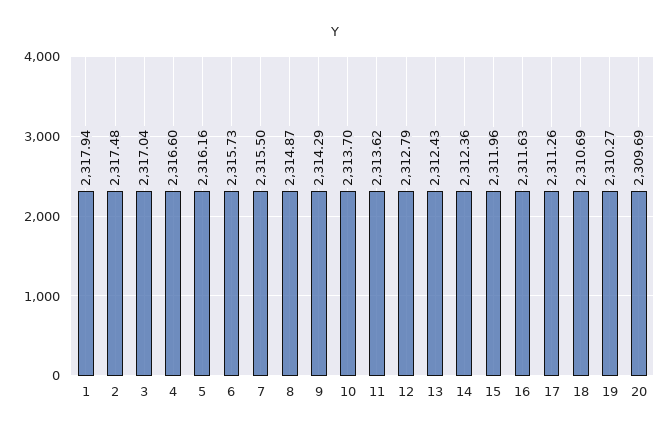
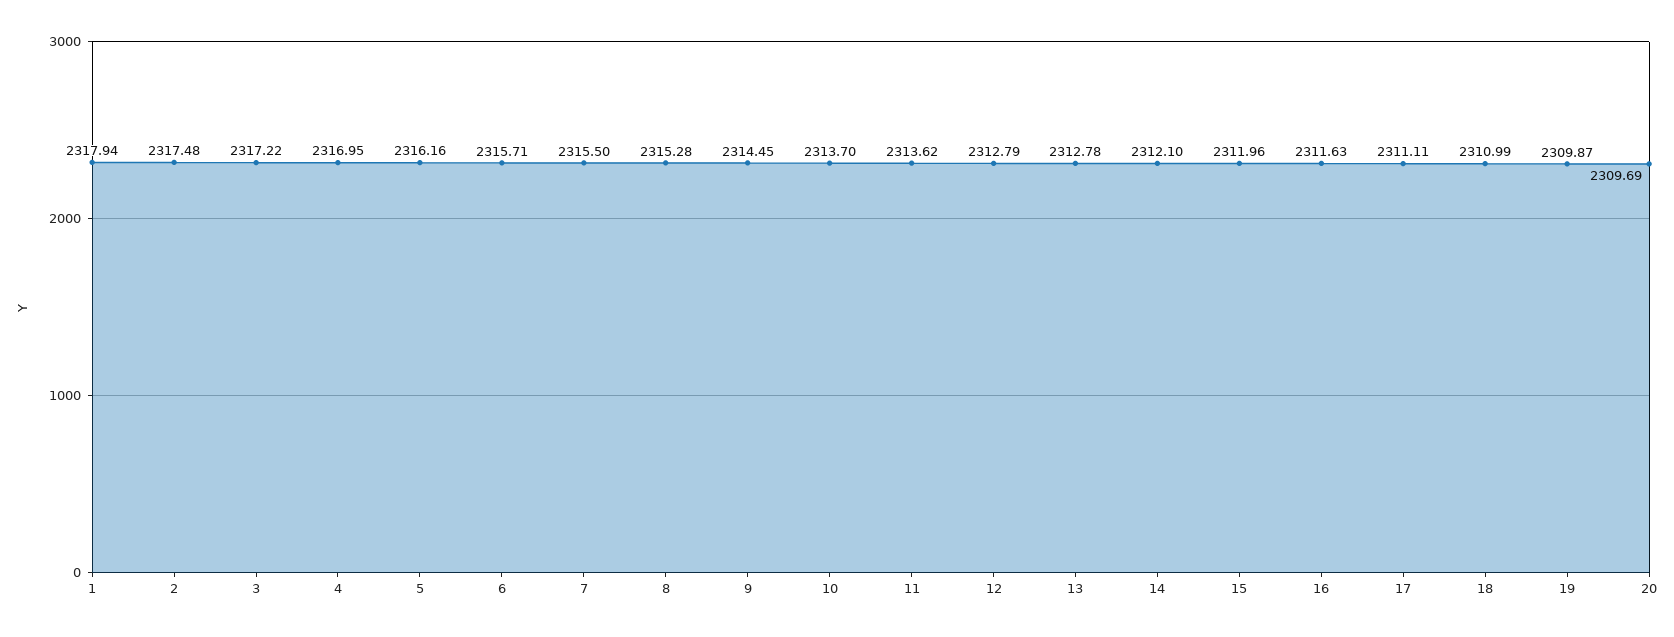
  {
    "1": 2317.94,
    "2": 2317.48,
-   "3": 2317.04,
+   "3": 2317.22,
-   "4": 2316.6,
+   "4": 2316.95,
    "5": 2316.16,
-   "6": 2315.73,
+   "6": 2315.71,
    "7": 2315.5,
-   "8": 2314.87,
+   "8": 2315.28,
-   "9": 2314.29,
+   "9": 2314.45,
    "10": 2313.7,
    "11": 2313.62,
    "12": 2312.79,
-   "13": 2312.43,
+   "13": 2312.78,
-   "14": 2312.36,
+   "14": 2312.1,
    "15": 2311.96,
    "16": 2311.63,
-   "17": 2311.26,
+   "17": 2311.11,
-   "18": 2310.69,
+   "18": 2310.99,
-   "19": 2310.27,
+   "19": 2309.87,
    "20": 2309.69
  }

